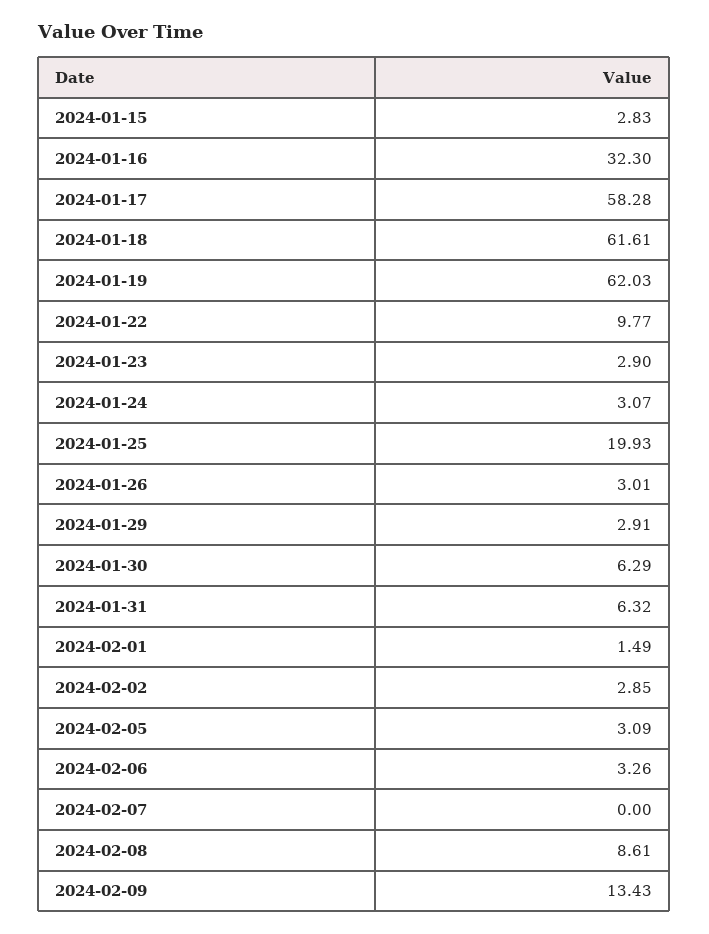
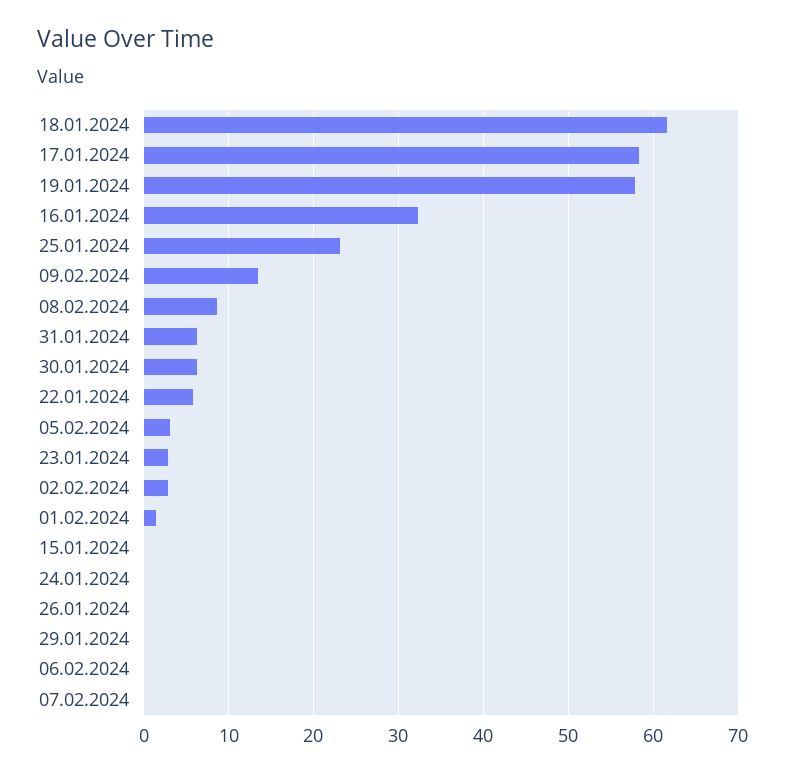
  {
-   "2024-01-15": 2.83,
+   "2024-01-15": 0,
    "2024-01-16": 32.3,
    "2024-01-17": 58.28,
    "2024-01-18": 61.61,
-   "2024-01-19": 62.03,
+   "2024-01-19": 58,
-   "2024-01-22": 9.77,
+   "2024-01-22": 6,
    "2024-01-23": 2.9,
-   "2024-01-24": 3.07,
+   "2024-01-24": 0,
-   "2024-01-25": 19.93,
+   "2024-01-25": 23,
-   "2024-01-26": 3.01,
+   "2024-01-26": 0,
-   "2024-01-29": 2.91,
+   "2024-01-29": 0,
    "2024-01-30": 6.29,
    "2024-01-31": 6.32,
    "2024-02-01": 1.49,
    "2024-02-02": 2.85,
    "2024-02-05": 3.09,
-   "2024-02-06": 3.26,
+   "2024-02-06": 0,
    "2024-02-07": 0,
    "2024-02-08": 8.61,
    "2024-02-09": 13.43
  }

